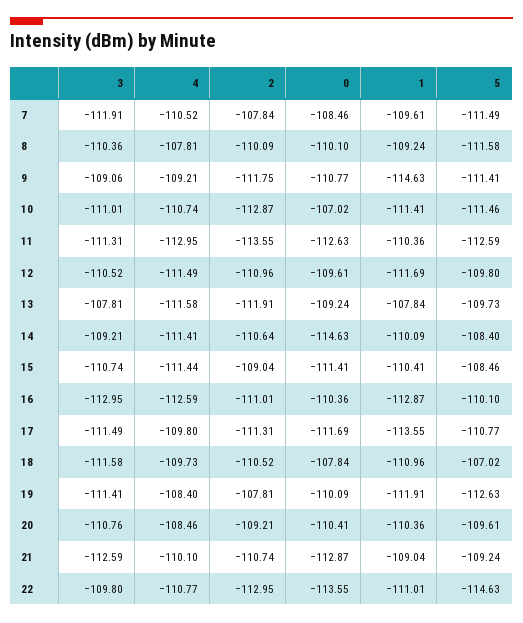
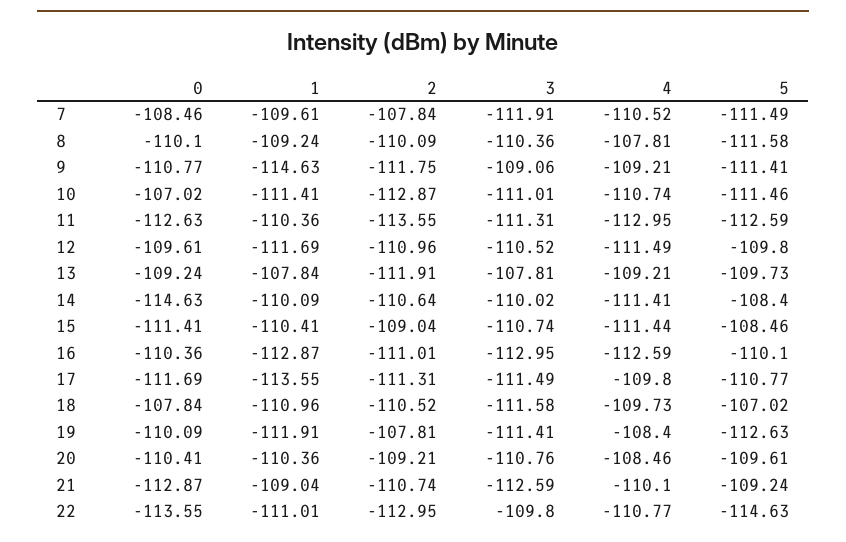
  {
    "3": {
      "7": -111.91,
      "8": -110.36,
      "9": -109.06,
      "10": -111.01,
      "11": -111.31,
      "12": -110.52,
      "13": -107.81,
-     "14": -109.21,
+     "14": -110.02,
      "15": -110.74,
      "16": -112.95,
      "17": -111.49,
      "18": -111.58,
      "19": -111.41,
      "20": -110.76,
      "21": -112.59,
      "22": -109.8
    },
    "4": {
      "7": -110.52,
      "8": -107.81,
      "9": -109.21,
      "10": -110.74,
      "11": -112.95,
      "12": -111.49,
-     "13": -111.58,
+     "13": -109.21,
      "14": -111.41,
      "15": -111.44,
      "16": -112.59,
      "17": -109.8,
      "18": -109.73,
      "19": -108.4,
      "20": -108.46,
      "21": -110.1,
      "22": -110.77
    },
    "2": {
      "7": -107.84,
      "8": -110.09,
      "9": -111.75,
      "10": -112.87,
      "11": -113.55,
      "12": -110.96,
      "13": -111.91,
      "14": -110.64,
      "15": -109.04,
      "16": -111.01,
      "17": -111.31,
      "18": -110.52,
      "19": -107.81,
      "20": -109.21,
      "21": -110.74,
      "22": -112.95
    },
    "0": {
      "7": -108.46,
      "8": -110.1,
      "9": -110.77,
      "10": -107.02,
      "11": -112.63,
      "12": -109.61,
      "13": -109.24,
      "14": -114.63,
      "15": -111.41,
      "16": -110.36,
      "17": -111.69,
      "18": -107.84,
      "19": -110.09,
      "20": -110.41,
      "21": -112.87,
      "22": -113.55
    },
    "1": {
      "7": -109.61,
      "8": -109.24,
      "9": -114.63,
      "10": -111.41,
      "11": -110.36,
      "12": -111.69,
      "13": -107.84,
      "14": -110.09,
      "15": -110.41,
      "16": -112.87,
      "17": -113.55,
      "18": -110.96,
      "19": -111.91,
      "20": -110.36,
      "21": -109.04,
      "22": -111.01
    },
    "5": {
      "7": -111.49,
      "8": -111.58,
      "9": -111.41,
      "10": -111.46,
      "11": -112.59,
      "12": -109.8,
      "13": -109.73,
      "14": -108.4,
      "15": -108.46,
      "16": -110.1,
      "17": -110.77,
      "18": -107.02,
      "19": -112.63,
      "20": -109.61,
      "21": -109.24,
      "22": -114.63
    }
  }

